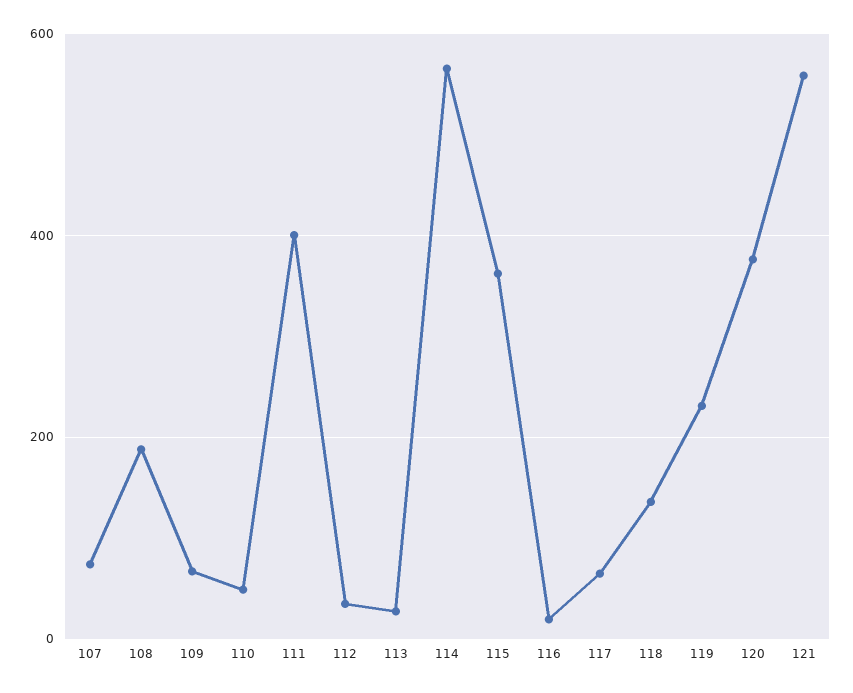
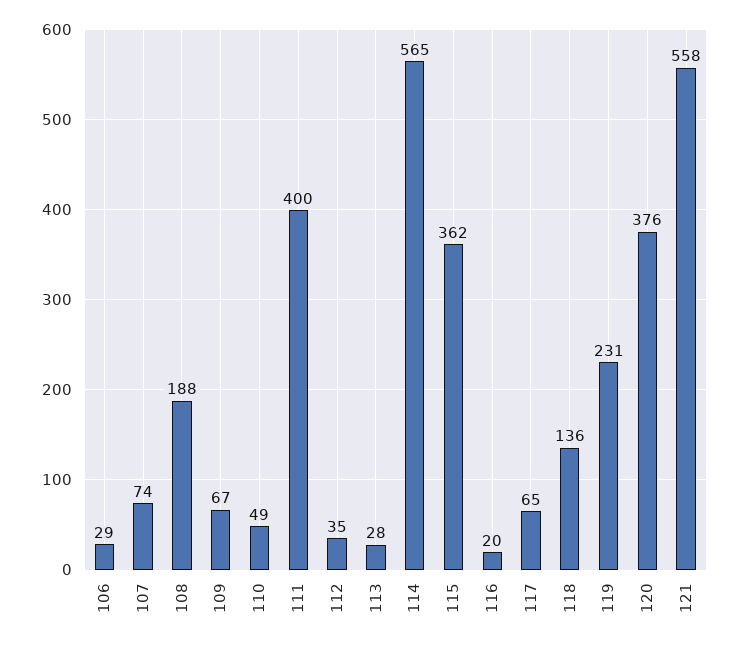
  {
    "107": 74,
    "108": 188,
    "109": 67,
    "110": 49,
    "111": 400,
    "112": 35,
    "113": 28,
    "114": 565,
    "115": 362,
    "116": 20,
    "117": 65,
    "118": 136,
    "119": 231,
    "120": 376,
-   "121": 558
+   "121": 558,
+   "106": 29
  }

